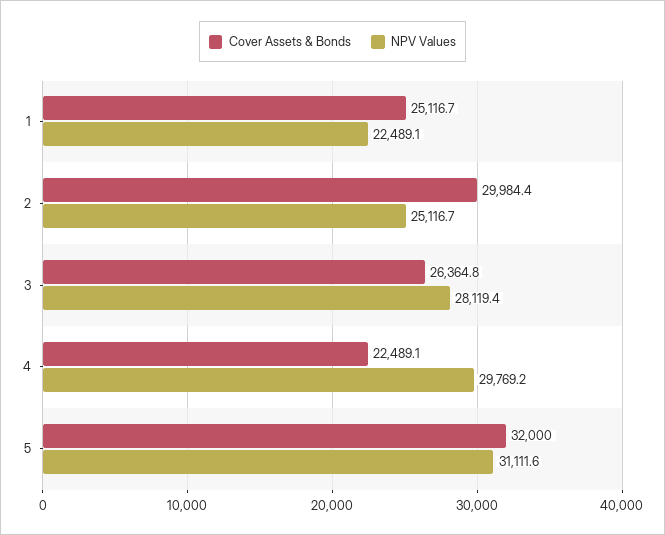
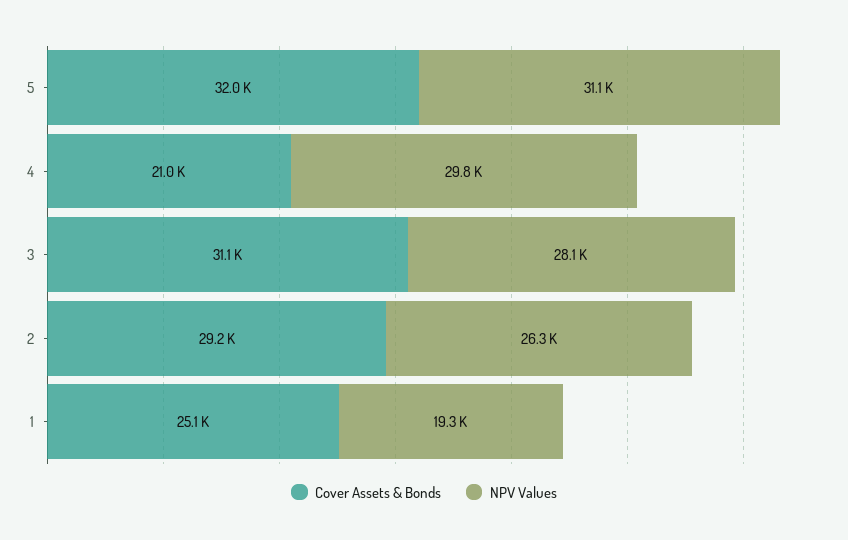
  {
    "Cover Assets & Bonds": {
      "1": 25116.7,
-     "2": 29984.4,
+     "2": 29200,
-     "3": 26364.8,
+     "3": 31100,
-     "4": 22489.1,
+     "4": 21000,
      "5": 32000
    },
    "NPV Values": {
-     "1": 22489.1,
+     "1": 19300,
-     "2": 25116.7,
+     "2": 26300,
      "3": 28119.4,
      "4": 29769.2,
      "5": 31111.6
    }
  }

